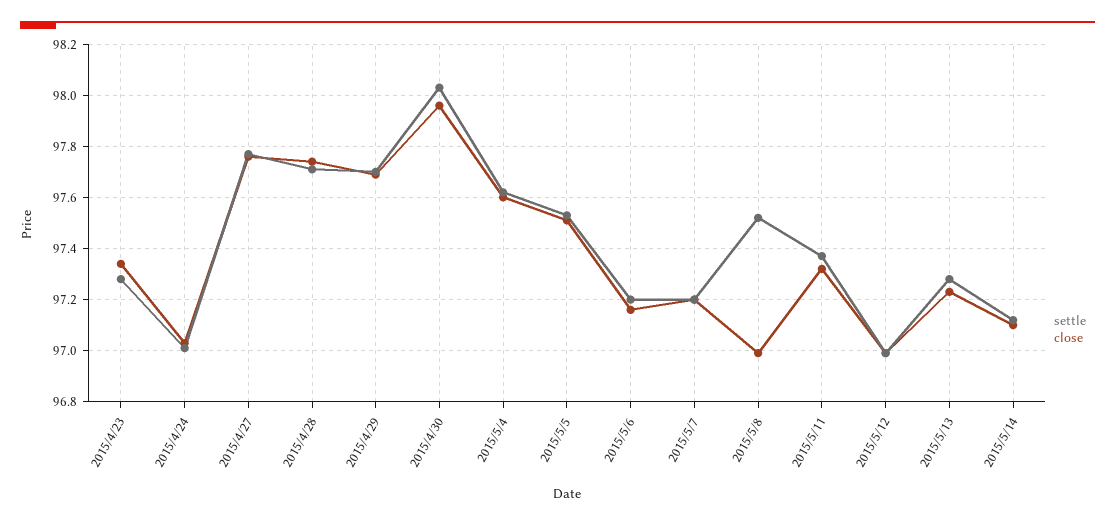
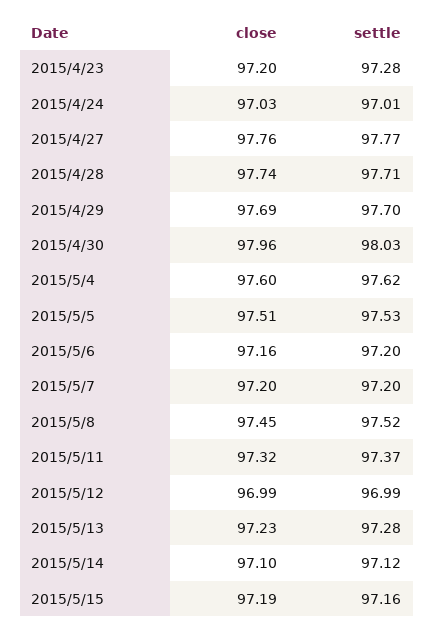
  {
    "settle": {
      "2015/4/23": 97.28,
      "2015/4/24": 97.01,
      "2015/4/27": 97.77,
      "2015/4/28": 97.71,
      "2015/4/29": 97.7,
      "2015/4/30": 98.03,
      "2015/5/4": 97.62,
      "2015/5/5": 97.53,
      "2015/5/6": 97.2,
      "2015/5/7": 97.2,
      "2015/5/8": 97.52,
      "2015/5/11": 97.37,
      "2015/5/12": 96.99,
      "2015/5/13": 97.28,
-     "2015/5/14": 97.12
+     "2015/5/14": 97.12,
+     "2015/5/15": 97.16
    },
    "close": {
-     "2015/4/23": 97.35,
+     "2015/4/23": 97.2,
      "2015/4/24": 97.03,
      "2015/4/27": 97.76,
      "2015/4/28": 97.74,
      "2015/4/29": 97.69,
      "2015/4/30": 97.96,
      "2015/5/4": 97.6,
      "2015/5/5": 97.51,
      "2015/5/6": 97.16,
      "2015/5/7": 97.2,
-     "2015/5/8": 97,
+     "2015/5/8": 97.45,
      "2015/5/11": 97.32,
      "2015/5/12": 96.99,
      "2015/5/13": 97.23,
-     "2015/5/14": 97.1
+     "2015/5/14": 97.1,
+     "2015/5/15": 97.19
    }
  }

